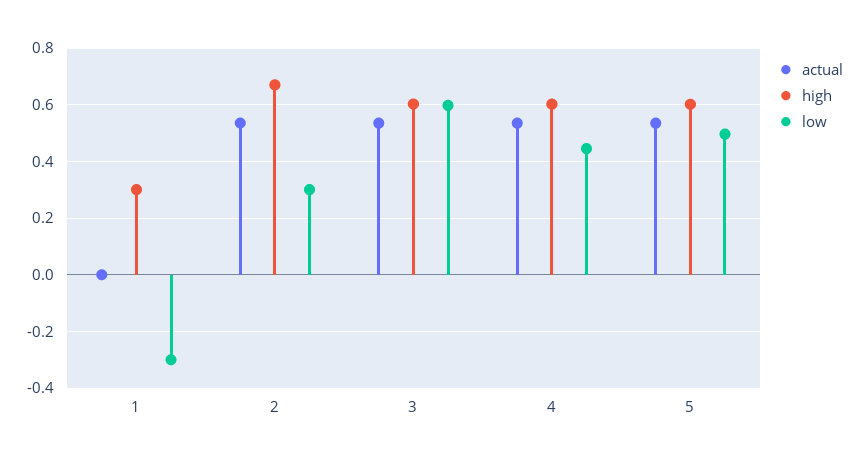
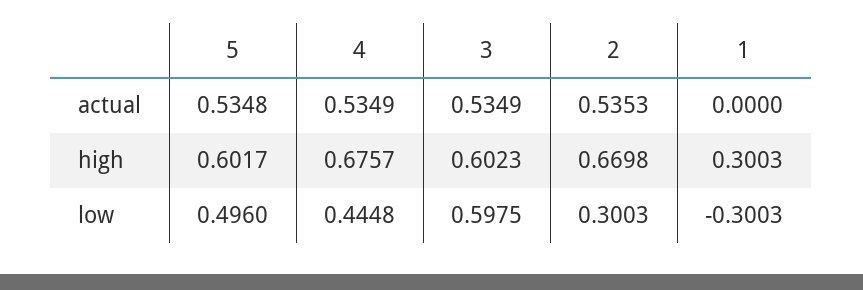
  {
    "actual": {
      "1": 0,
      "2": 0.5353,
      "3": 0.5349,
      "4": 0.5349,
      "5": 0.5348
    },
    "high": {
      "1": 0.3003,
      "2": 0.6698,
      "3": 0.6023,
-     "4": 0.6,
+     "4": 0.6757,
      "5": 0.6017
    },
    "low": {
      "1": -0.3003,
      "2": 0.3003,
      "3": 0.5975,
      "4": 0.4448,
      "5": 0.496
    }
  }

